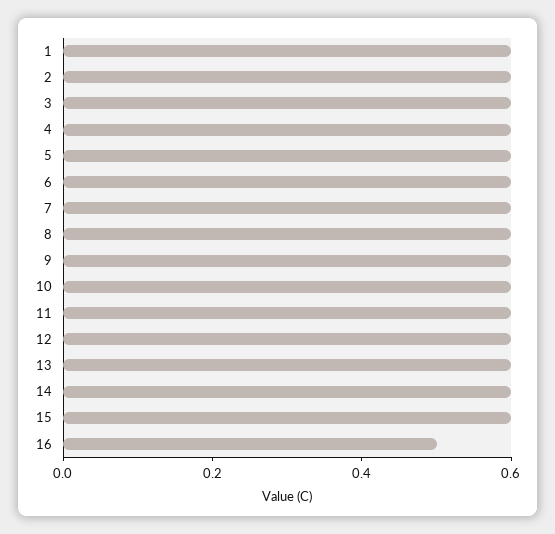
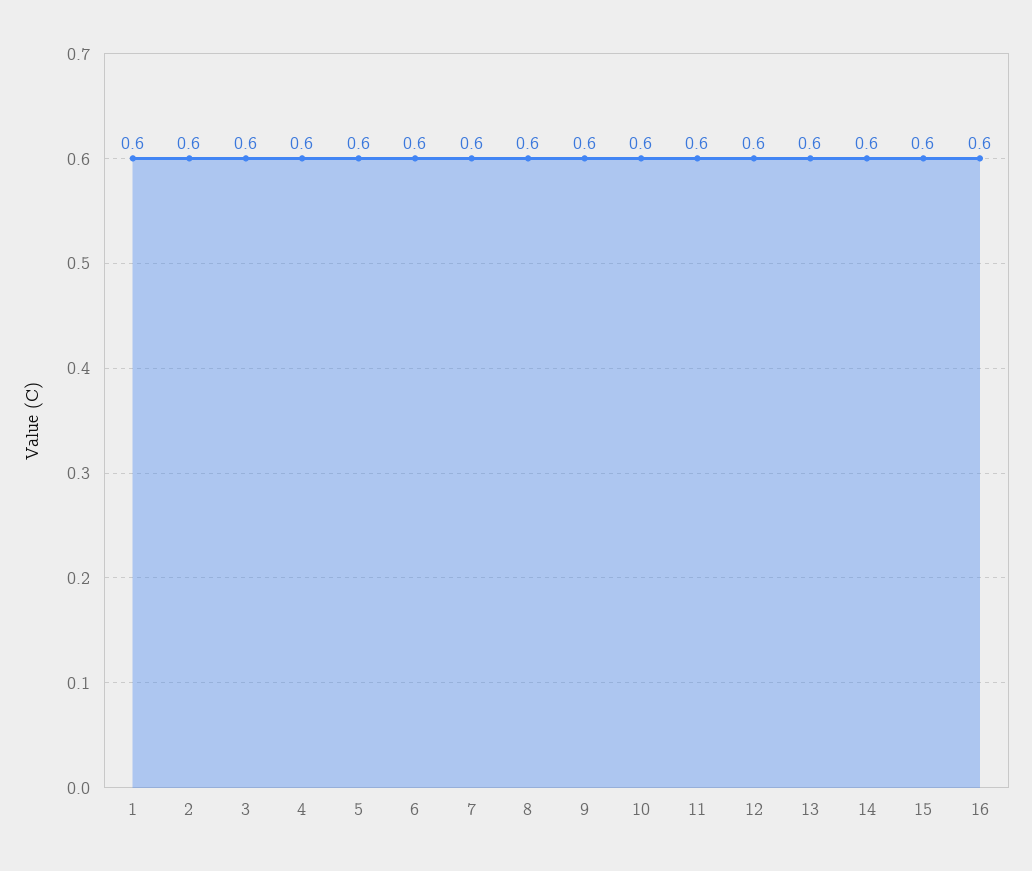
  {
    "1": 0.6,
    "2": 0.6,
    "3": 0.6,
    "4": 0.6,
    "5": 0.6,
    "6": 0.6,
    "7": 0.6,
    "8": 0.6,
    "9": 0.6,
    "10": 0.6,
    "11": 0.6,
    "12": 0.6,
    "13": 0.6,
    "14": 0.6,
    "15": 0.6,
-   "16": 0.5
+   "16": 0.6
  }

